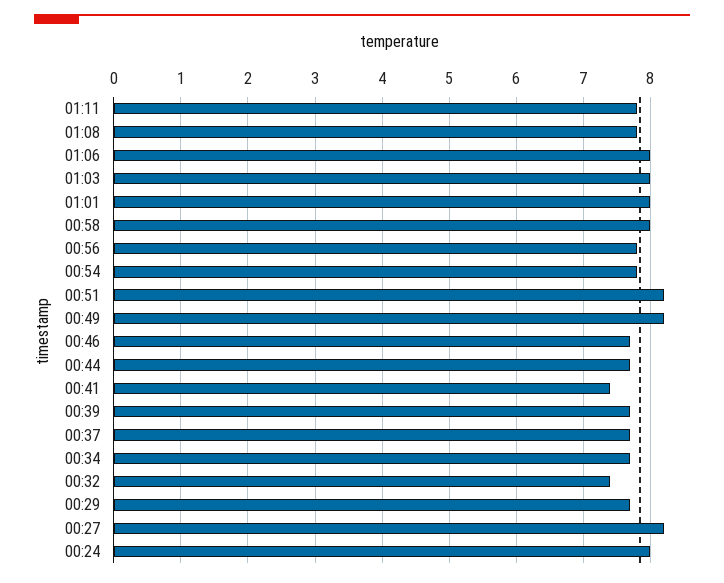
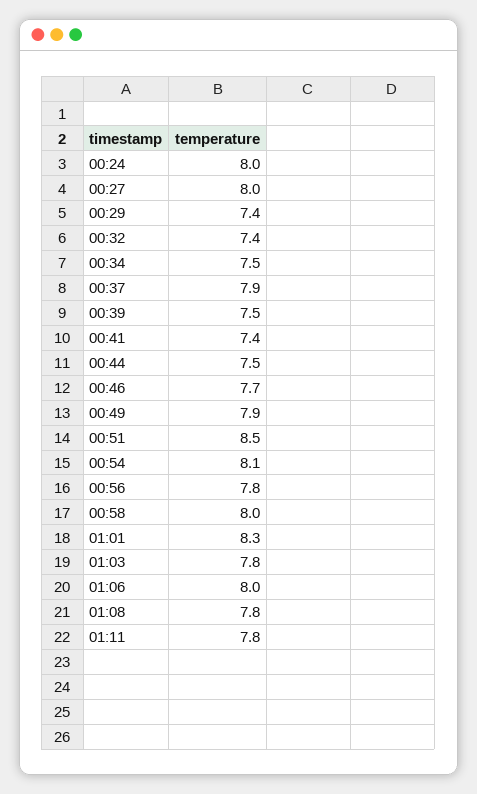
  {
    "01:11": 7.8,
    "01:08": 7.8,
    "01:06": 8,
-   "01:03": 8,
+   "01:03": 7.8,
-   "01:01": 8,
+   "01:01": 8.3,
    "00:58": 8,
    "00:56": 7.8,
-   "00:54": 7.8,
+   "00:54": 8.1,
-   "00:51": 8.2,
+   "00:51": 8.5,
-   "00:49": 8.2,
+   "00:49": 7.9,
    "00:46": 7.7,
-   "00:44": 7.7,
+   "00:44": 7.5,
    "00:41": 7.4,
-   "00:39": 7.7,
+   "00:39": 7.5,
-   "00:37": 7.7,
+   "00:37": 7.9,
-   "00:34": 7.7,
+   "00:34": 7.5,
    "00:32": 7.4,
-   "00:29": 7.7,
+   "00:29": 7.4,
-   "00:27": 8.2,
+   "00:27": 8,
    "00:24": 8
  }

